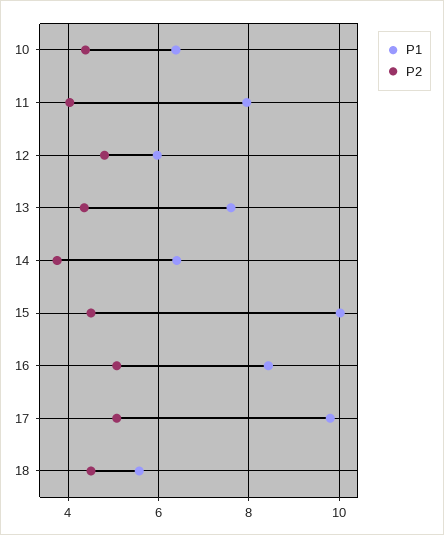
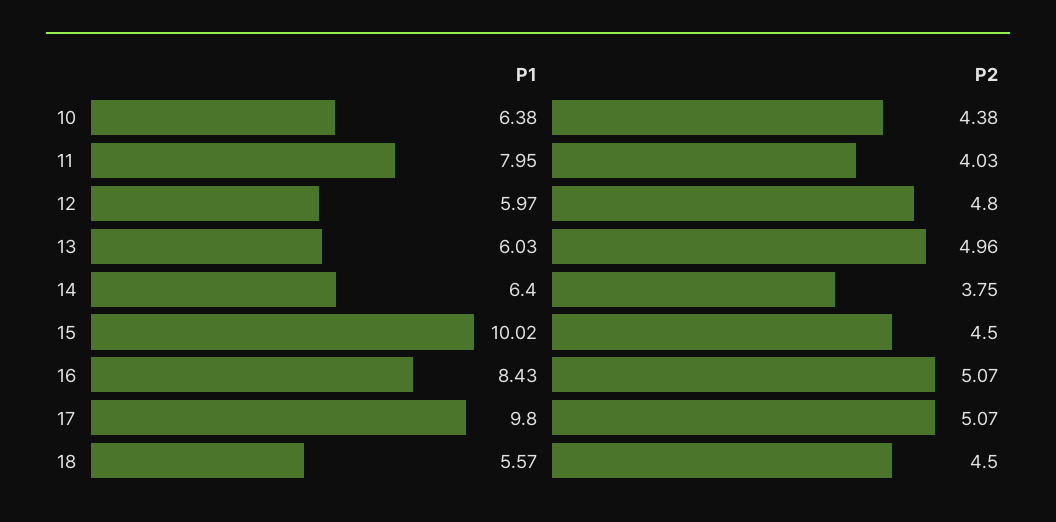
  {
    "P1": {
      "10": 6.38,
      "11": 7.95,
      "12": 5.97,
-     "13": 7.6,
+     "13": 6.03,
      "14": 6.4,
      "15": 10.02,
      "16": 8.43,
      "17": 9.8,
      "18": 5.57
    },
    "P2": {
      "10": 4.38,
      "11": 4.03,
      "12": 4.8,
-     "13": 4.4,
+     "13": 4.96,
      "14": 3.75,
      "15": 4.5,
      "16": 5.07,
      "17": 5.07,
      "18": 4.5
    }
  }

